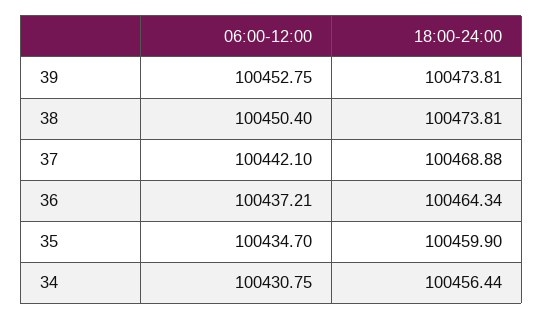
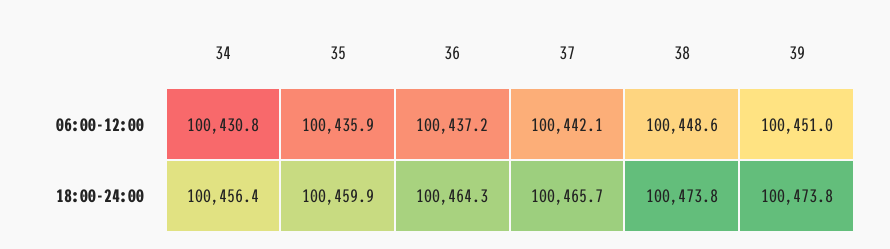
  {
    "06:00-12:00": {
-     "39": 100452.75,
+     "39": 100451,
-     "38": 100450.4,
+     "38": 100448.6,
      "37": 100442.1,
      "36": 100437.21,
-     "35": 100434.7,
+     "35": 100435.9,
      "34": 100430.75
    },
    "18:00-24:00": {
      "39": 100473.81,
      "38": 100473.81,
-     "37": 100468.88,
+     "37": 100465.7,
      "36": 100464.34,
      "35": 100459.9,
      "34": 100456.44
    }
  }

